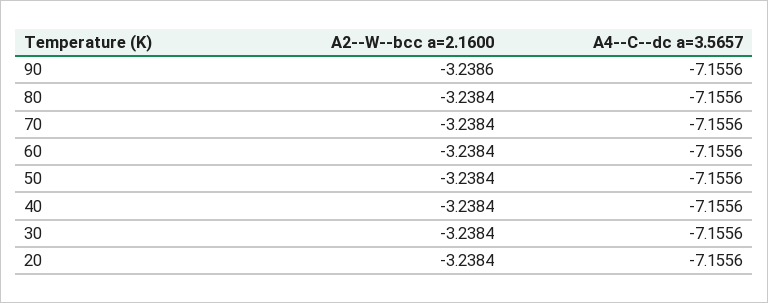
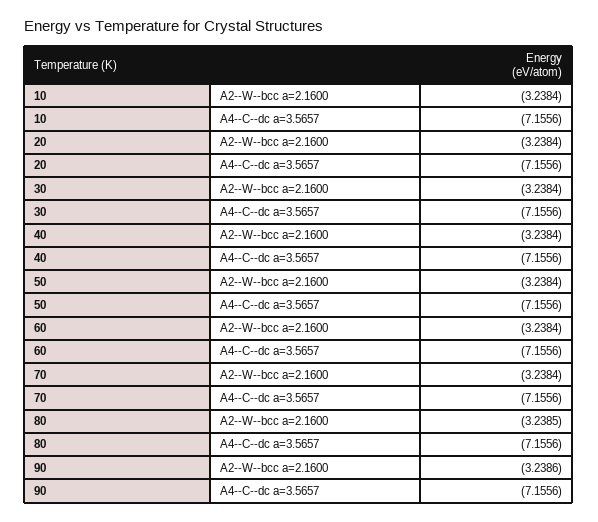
  {
    "A2--W--bcc a=2.1600": {
      "90": -3.2386,
-     "80": -3.2384,
+     "80": -3.2385,
      "70": -3.2384,
      "60": -3.2384,
      "50": -3.2384,
      "40": -3.2384,
      "30": -3.2384,
-     "20": -3.2384
+     "20": -3.2384,
+     "10": -3.2384
    },
    "A4--C--dc a=3.5657": {
      "90": -7.1556,
      "80": -7.1556,
      "70": -7.1556,
      "60": -7.1556,
      "50": -7.1556,
      "40": -7.1556,
      "30": -7.1556,
-     "20": -7.1556
+     "20": -7.1556,
+     "10": -7.1556
    }
  }

